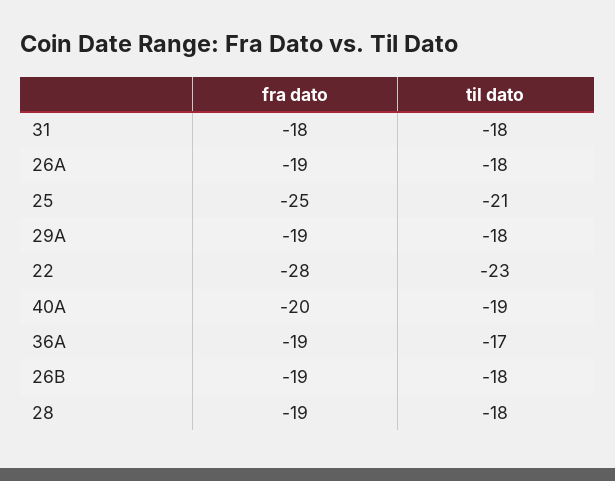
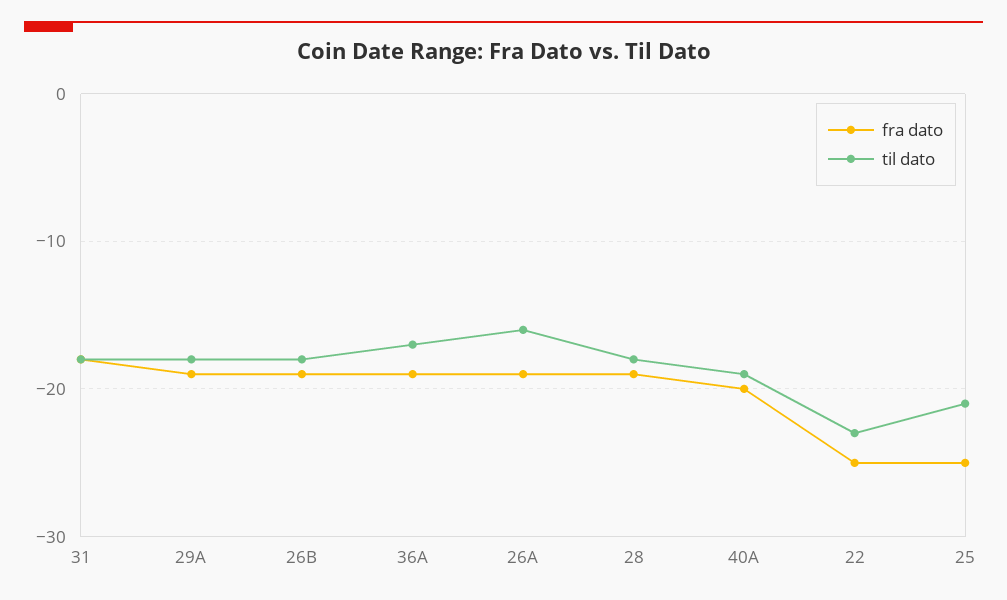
  {
    "fra dato": {
      "31": -18,
      "26A": -19,
      "25": -25,
      "29A": -19,
-     "22": -28,
+     "22": -25,
      "40A": -20,
      "36A": -19,
      "26B": -19,
      "28": -19
    },
    "til dato": {
      "31": -18,
-     "26A": -18,
+     "26A": -16,
      "25": -21,
      "29A": -18,
      "22": -23,
      "40A": -19,
      "36A": -17,
      "26B": -18,
      "28": -18
    }
  }

